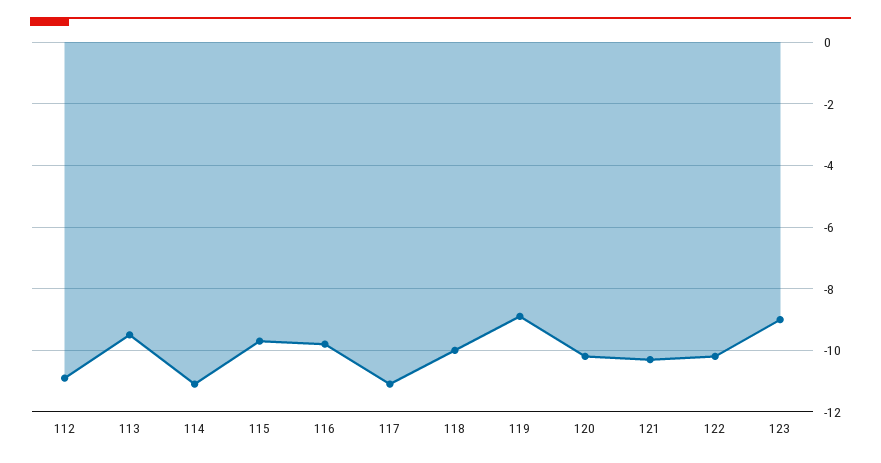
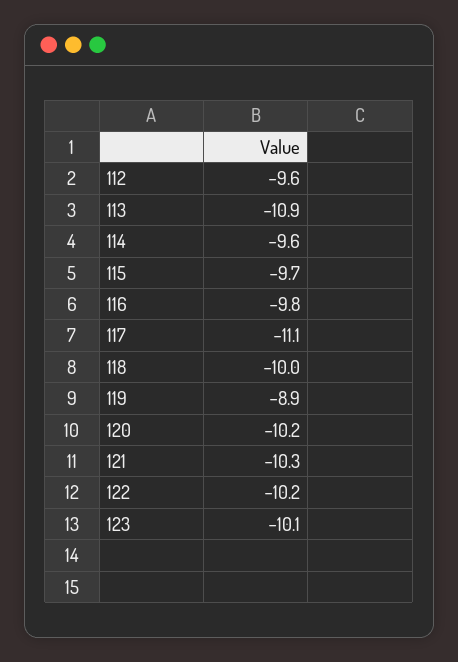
  {
-   "112": -11,
+   "112": -9.6,
-   "113": -9.5,
+   "113": -10.9,
-   "114": -11,
+   "114": -9.6,
    "115": -9.7,
    "116": -9.8,
    "117": -11.1,
    "118": -10,
    "119": -8.9,
    "120": -10.2,
    "121": -10.3,
    "122": -10.2,
-   "123": -9
+   "123": -10.1
  }

